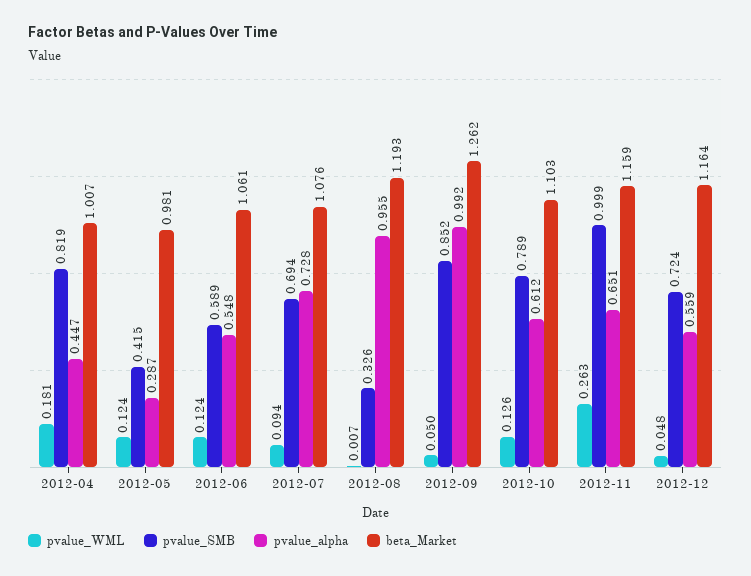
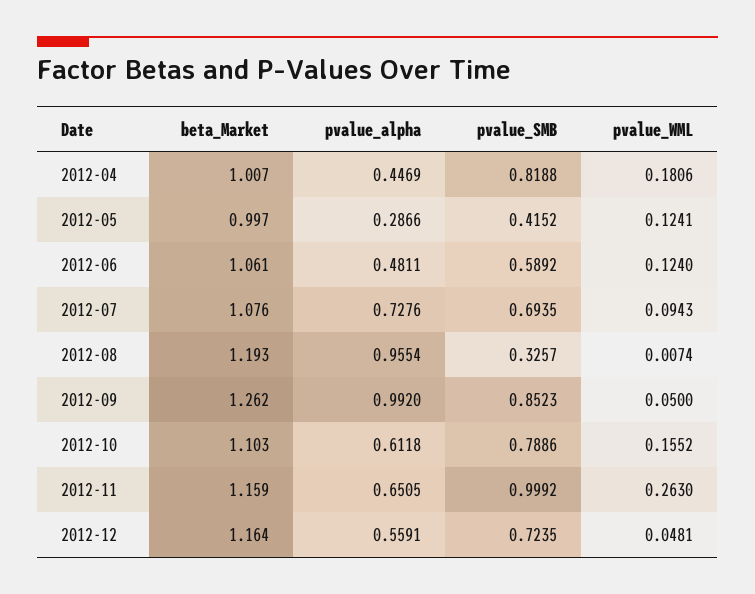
  {
    "pvalue_WML": {
      "2012-04": 0.1806,
      "2012-05": 0.1241,
      "2012-06": 0.124,
      "2012-07": 0.0943,
      "2012-08": 0.0074,
      "2012-09": 0.05,
-     "2012-10": 0.126,
+     "2012-10": 0.1552,
      "2012-11": 0.263,
      "2012-12": 0.0481
    },
    "pvalue_SMB": {
      "2012-04": 0.8188,
      "2012-05": 0.4152,
      "2012-06": 0.5892,
      "2012-07": 0.6935,
      "2012-08": 0.3257,
      "2012-09": 0.8523,
      "2012-10": 0.7886,
      "2012-11": 0.9992,
      "2012-12": 0.7235
    },
    "pvalue_alpha": {
      "2012-04": 0.4469,
      "2012-05": 0.2866,
-     "2012-06": 0.548,
+     "2012-06": 0.4811,
      "2012-07": 0.7276,
      "2012-08": 0.9554,
      "2012-09": 0.992,
      "2012-10": 0.6118,
      "2012-11": 0.6505,
      "2012-12": 0.5591
    },
    "beta_Market": {
      "2012-04": 1.007,
-     "2012-05": 0.981,
+     "2012-05": 0.997,
      "2012-06": 1.061,
      "2012-07": 1.076,
      "2012-08": 1.193,
      "2012-09": 1.262,
      "2012-10": 1.103,
      "2012-11": 1.159,
      "2012-12": 1.164
    }
  }

